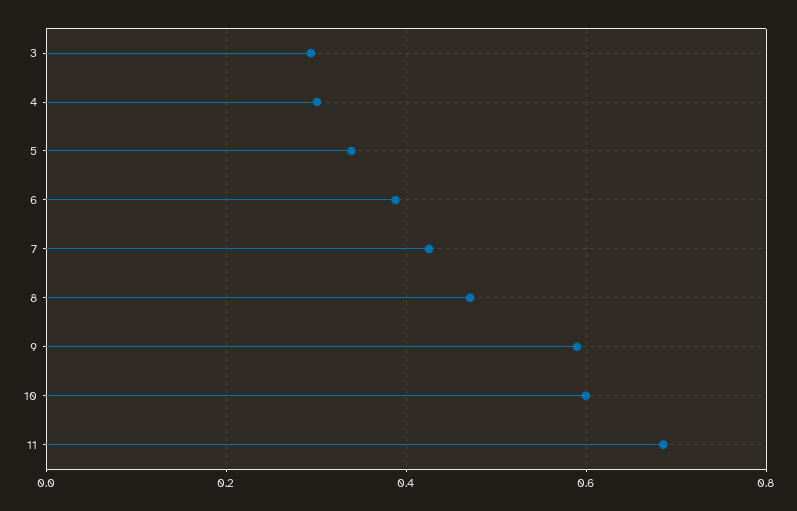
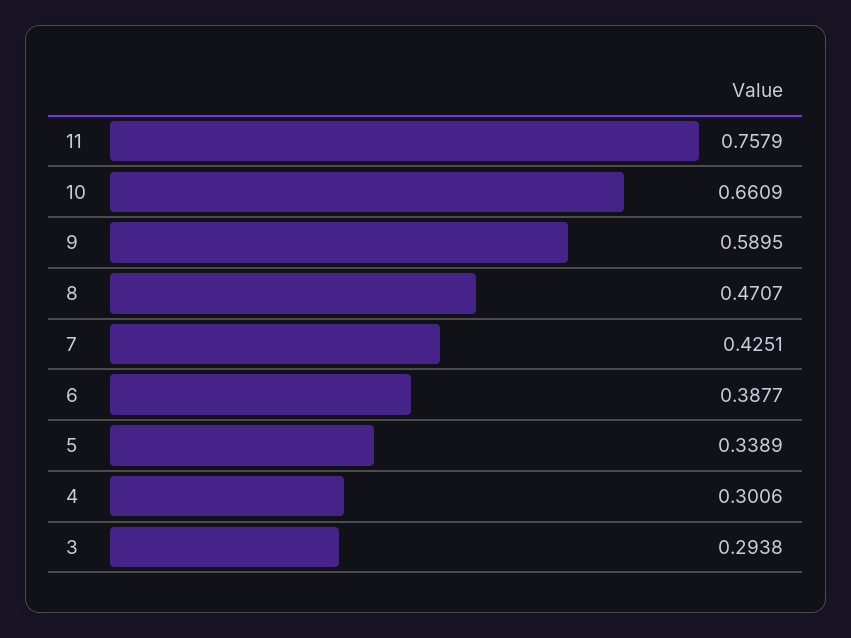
  {
    "3": 0.2938,
    "4": 0.3006,
    "5": 0.3389,
    "6": 0.3877,
    "7": 0.4251,
    "8": 0.4707,
    "9": 0.5895,
-   "10": 0.6,
+   "10": 0.6609,
-   "11": 0.68
+   "11": 0.7579
  }

